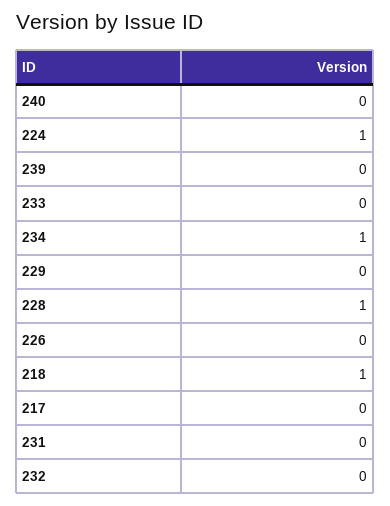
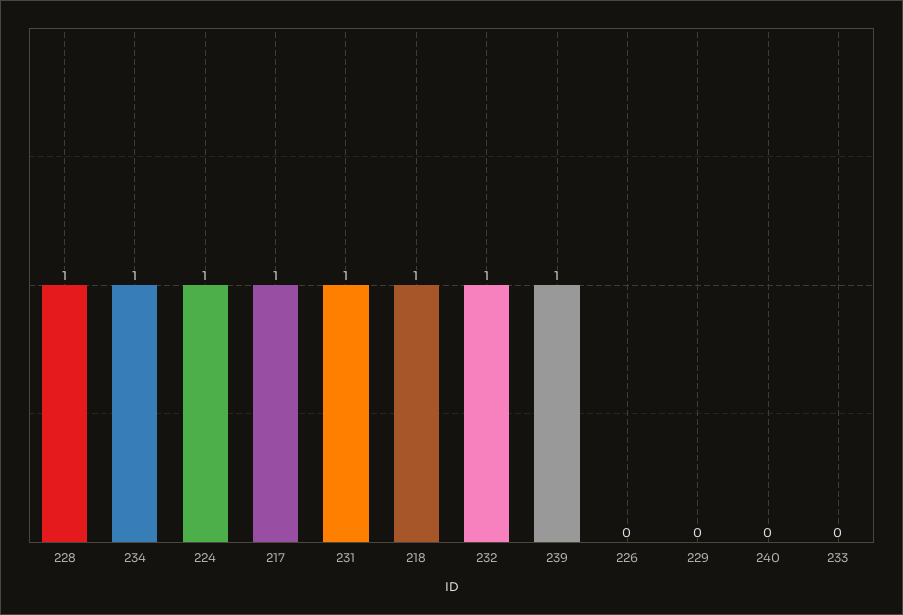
  {
    "240": 0,
    "224": 1,
-   "239": 0,
+   "239": 1,
    "233": 0,
    "234": 1,
    "229": 0,
    "228": 1,
    "226": 0,
    "218": 1,
-   "217": 0,
+   "217": 1,
-   "231": 0,
+   "231": 1,
-   "232": 0
+   "232": 1
  }

